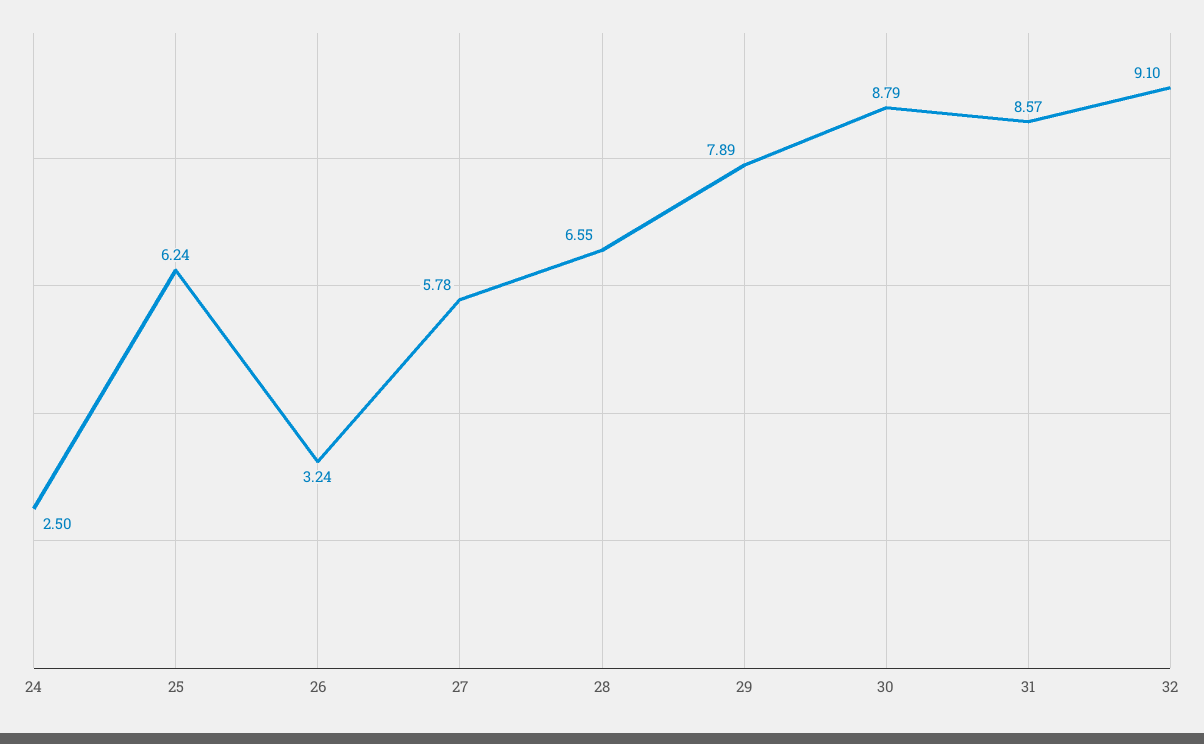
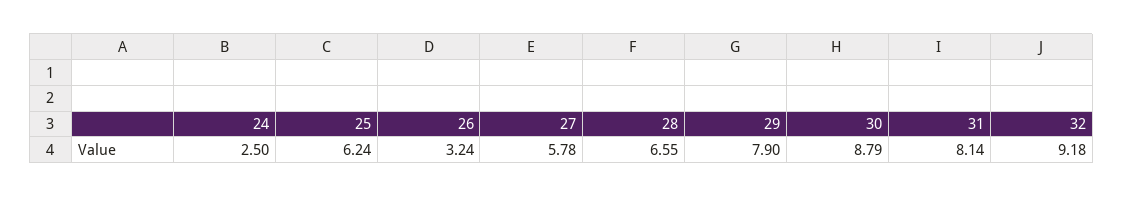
  {
    "24": 2.5,
    "25": 6.24,
    "26": 3.24,
    "27": 5.78,
    "28": 6.55,
-   "29": 7.89,
+   "29": 7.9,
    "30": 8.79,
-   "31": 8.57,
+   "31": 8.14,
-   "32": 9.1
+   "32": 9.18
  }

